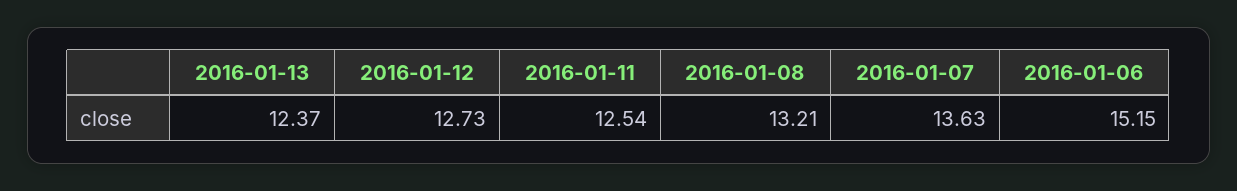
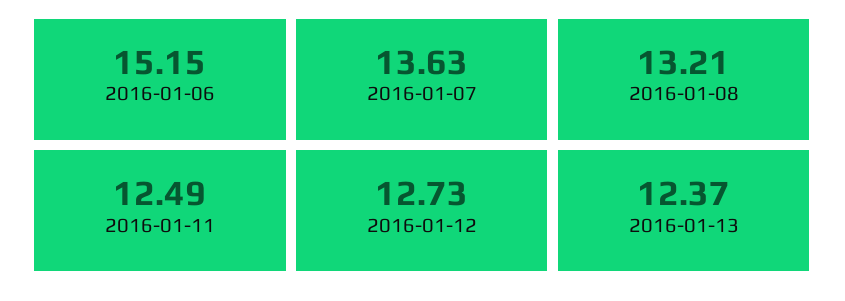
  {
    "2016-01-13": 12.37,
    "2016-01-12": 12.73,
-   "2016-01-11": 12.54,
+   "2016-01-11": 12.49,
    "2016-01-08": 13.21,
    "2016-01-07": 13.63,
    "2016-01-06": 15.15
  }

